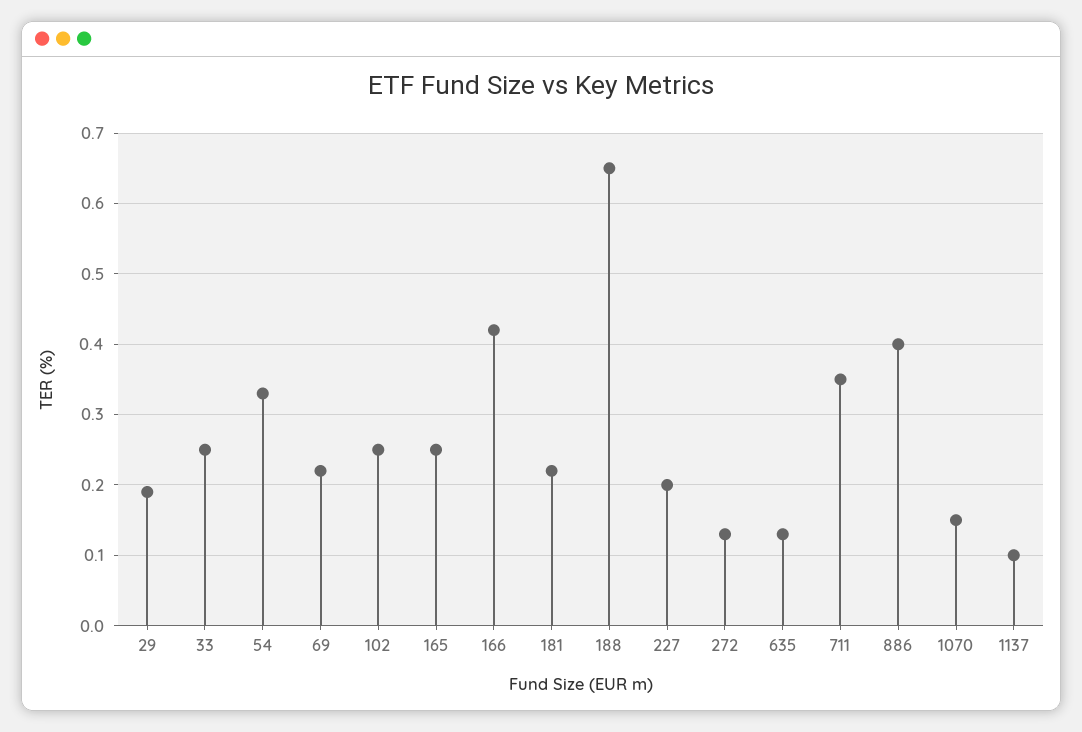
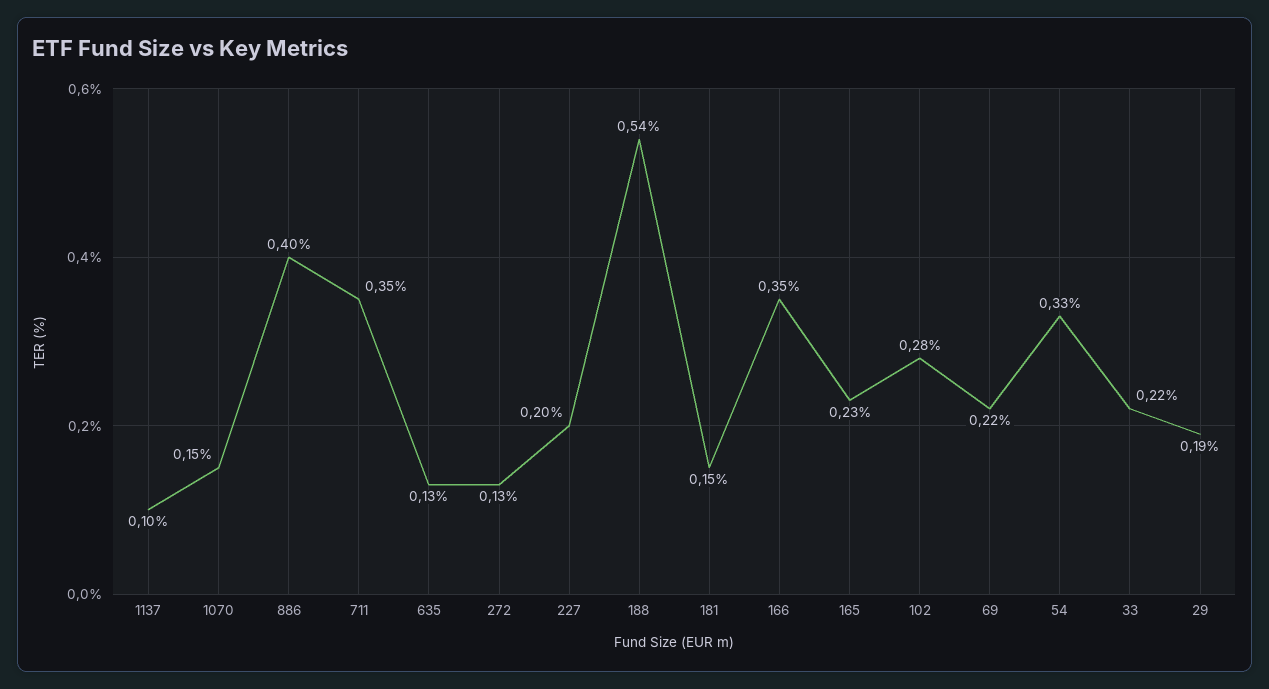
  {
    "29": 0.19,
-   "33": 0.25,
+   "33": 0.22,
    "54": 0.33,
    "69": 0.22,
-   "102": 0.25,
+   "102": 0.28,
-   "165": 0.25,
+   "165": 0.23,
-   "166": 0.42,
+   "166": 0.35,
-   "181": 0.22,
+   "181": 0.15,
-   "188": 0.65,
+   "188": 0.54,
    "227": 0.2,
    "272": 0.13,
    "635": 0.13,
    "711": 0.35,
    "886": 0.4,
    "1070": 0.15,
    "1137": 0.1
  }

